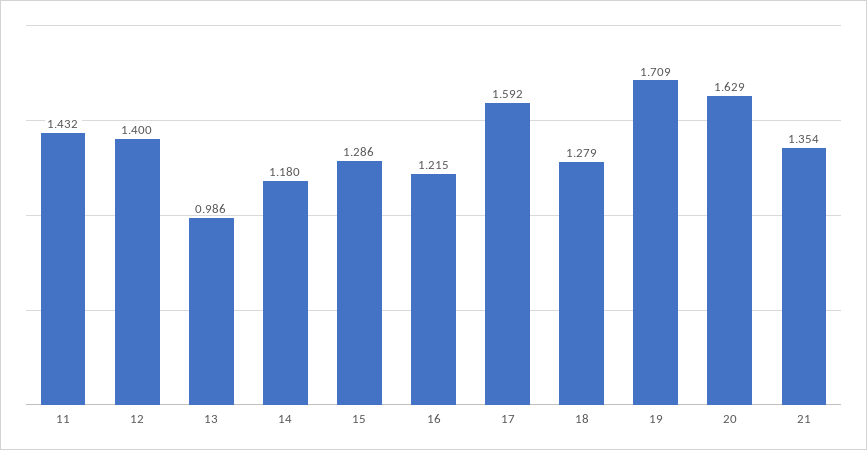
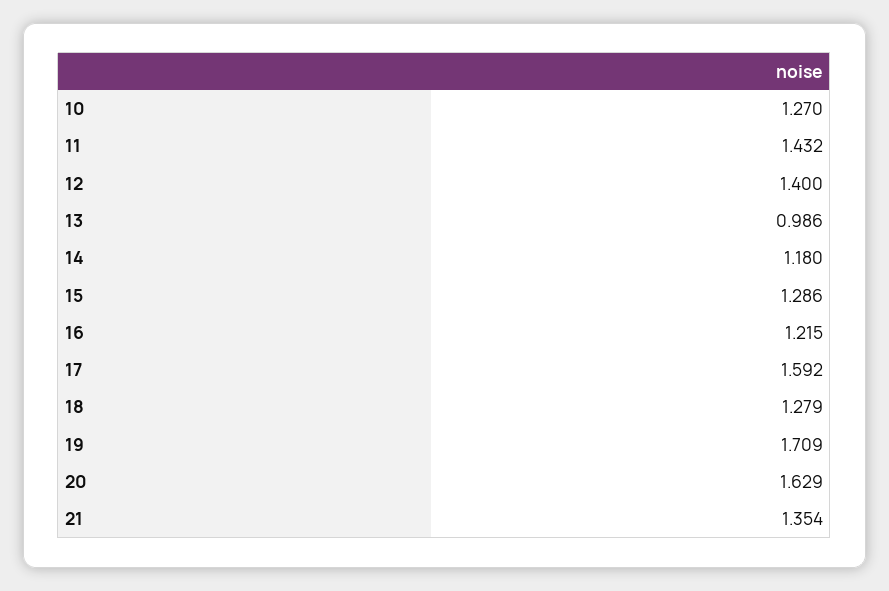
  {
    "11": 1.432,
    "12": 1.4,
    "13": 0.986,
    "14": 1.18,
    "15": 1.286,
    "16": 1.215,
    "17": 1.592,
    "18": 1.279,
    "19": 1.709,
    "20": 1.629,
-   "21": 1.354
+   "21": 1.354,
+   "10": 1.27
  }

